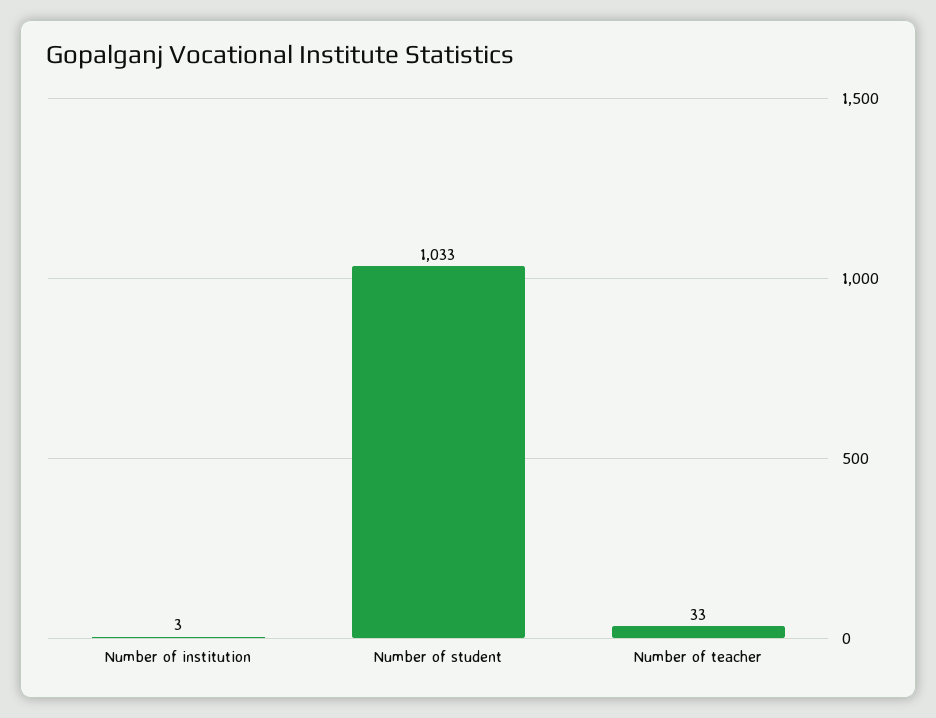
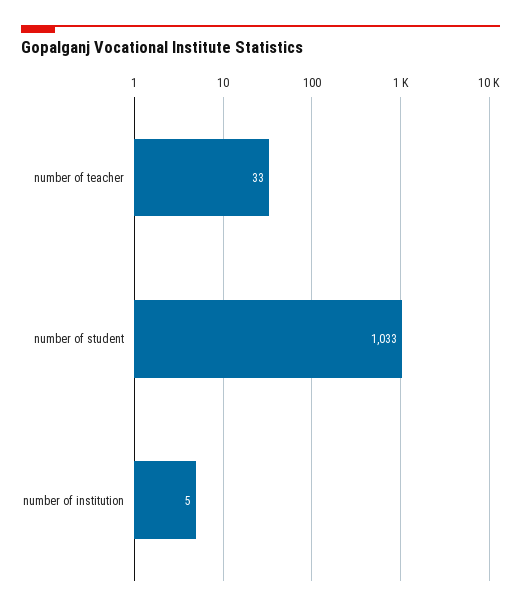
  {
-   "Number of institution": 3,
+   "Number of institution": 5,
    "Number of student": 1033,
    "Number of teacher": 33
  }

